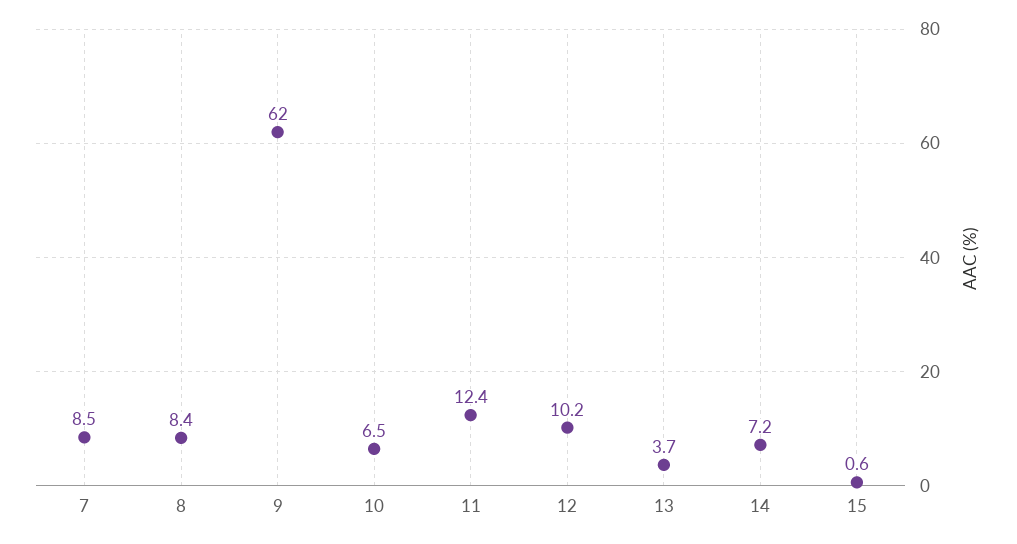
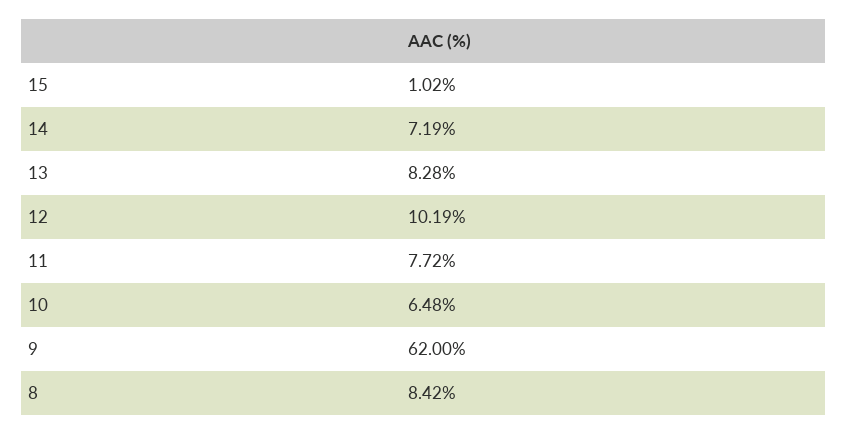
  {
-   "7": 8.5,
    "8": 8.42,
    "9": 62,
    "10": 6.48,
-   "11": 12.4,
+   "11": 7.72,
    "12": 10.19,
-   "13": 3.7,
+   "13": 8.28,
    "14": 7.19,
-   "15": 0.6
+   "15": 1.02
  }

